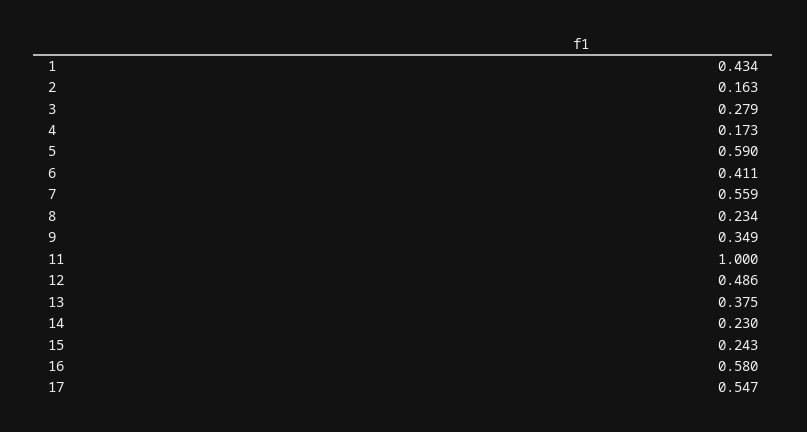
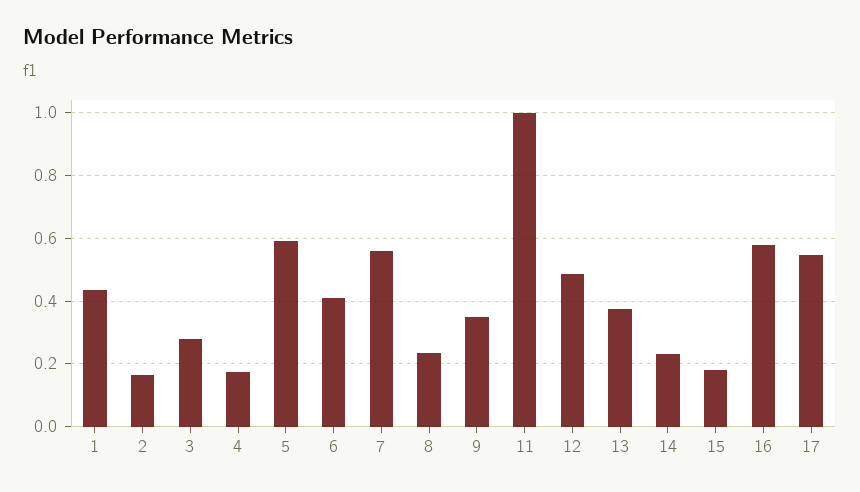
  {
    "1": 0.434,
    "2": 0.163,
    "3": 0.279,
    "4": 0.173,
    "5": 0.59,
    "6": 0.411,
    "7": 0.559,
    "8": 0.234,
    "9": 0.349,
    "11": 1,
    "12": 0.486,
    "13": 0.375,
    "14": 0.23,
-   "15": 0.243,
+   "15": 0.18,
    "16": 0.58,
    "17": 0.547
  }

